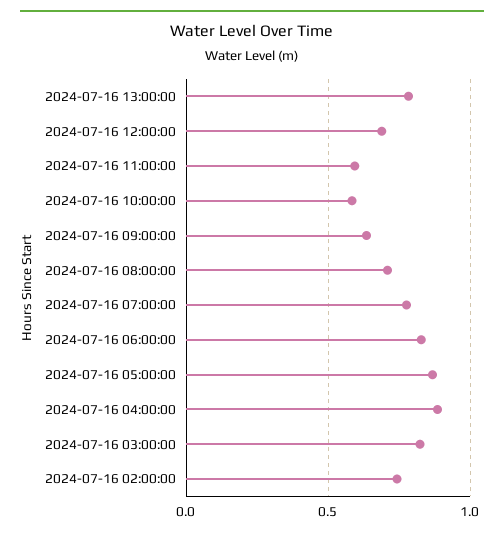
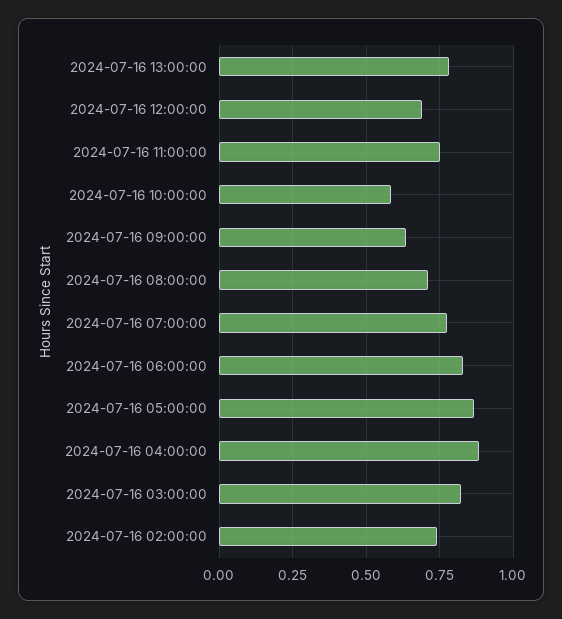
  {
    "2024-07-16 13:00:00": 0.775,
    "2024-07-16 12:00:00": 0.7,
-   "2024-07-16 11:00:00": 0.6,
+   "2024-07-16 11:00:00": 0.75,
    "2024-07-16 10:00:00": 0.575,
    "2024-07-16 09:00:00": 0.625,
    "2024-07-16 08:00:00": 0.7,
    "2024-07-16 07:00:00": 0.775,
    "2024-07-16 06:00:00": 0.825,
    "2024-07-16 05:00:00": 0.875,
    "2024-07-16 04:00:00": 0.875,
    "2024-07-16 03:00:00": 0.825,
    "2024-07-16 02:00:00": 0.75
  }

